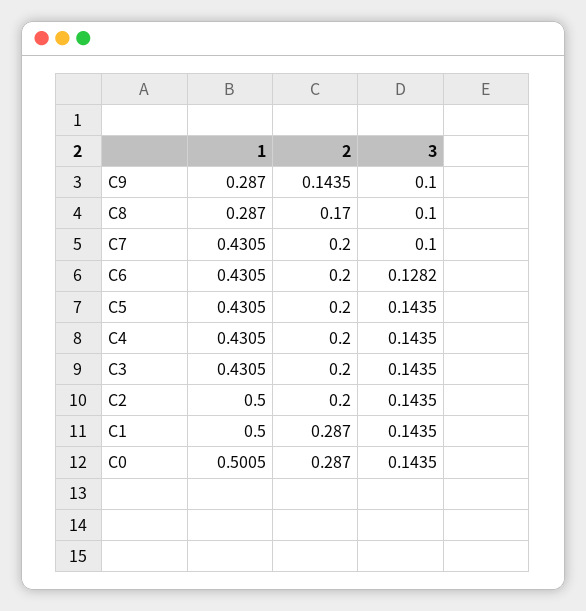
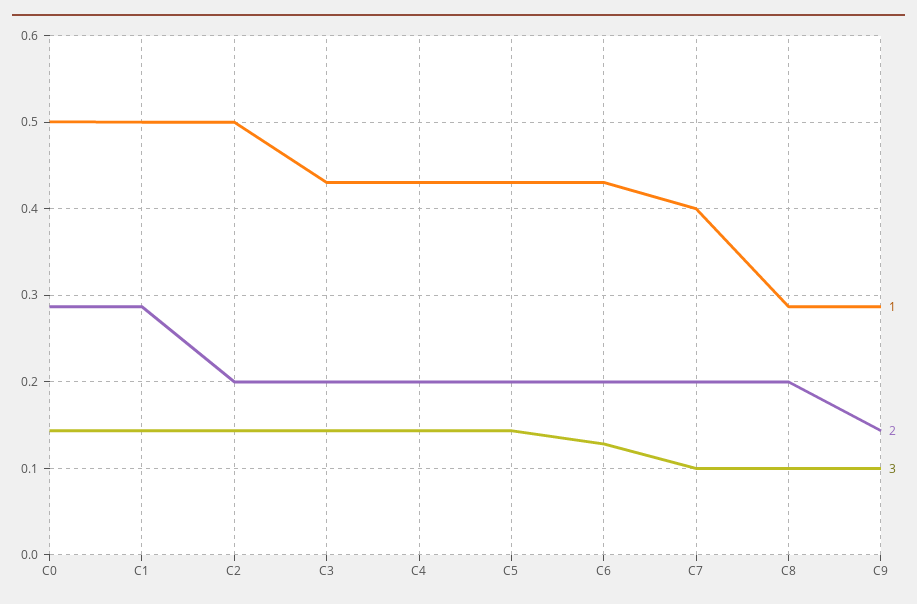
  {
    "1": {
      "C9": 0.287,
      "C8": 0.287,
-     "C7": 0.4305,
+     "C7": 0.4,
      "C6": 0.4305,
      "C5": 0.4305,
      "C4": 0.4305,
      "C3": 0.4305,
      "C2": 0.5,
      "C1": 0.5,
      "C0": 0.5005
    },
    "2": {
      "C9": 0.1435,
-     "C8": 0.17,
+     "C8": 0.2,
      "C7": 0.2,
      "C6": 0.2,
      "C5": 0.2,
      "C4": 0.2,
      "C3": 0.2,
      "C2": 0.2,
      "C1": 0.287,
      "C0": 0.287
    },
    "3": {
      "C9": 0.1,
      "C8": 0.1,
      "C7": 0.1,
      "C6": 0.1282,
      "C5": 0.1435,
      "C4": 0.1435,
      "C3": 0.1435,
      "C2": 0.1435,
      "C1": 0.1435,
      "C0": 0.1435
    }
  }

